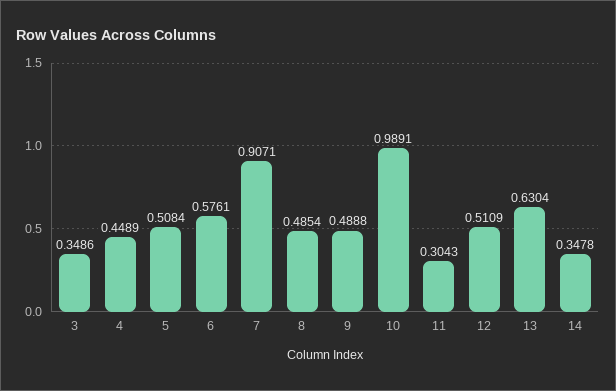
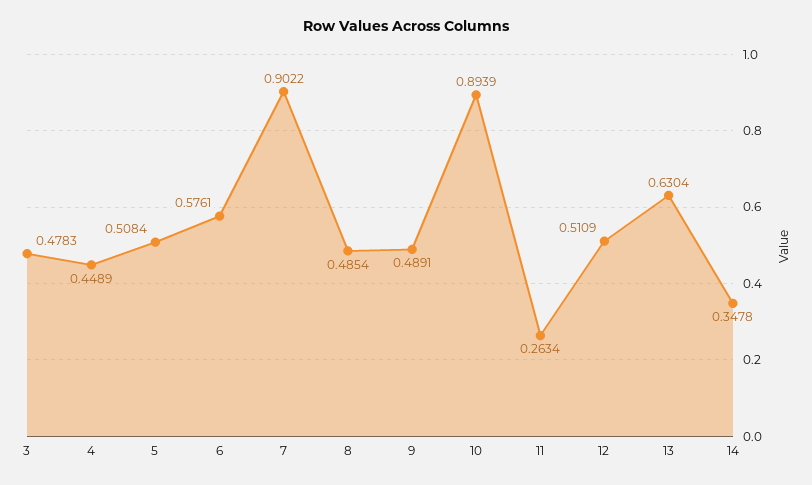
  {
-   "3": 0.3486,
+   "3": 0.4783,
    "4": 0.4489,
    "5": 0.5084,
    "6": 0.5761,
-   "7": 0.9071,
+   "7": 0.9022,
    "8": 0.4854,
-   "9": 0.4888,
+   "9": 0.4891,
-   "10": 0.9891,
+   "10": 0.8939,
-   "11": 0.3043,
+   "11": 0.2634,
    "12": 0.5109,
    "13": 0.6304,
    "14": 0.3478
  }

